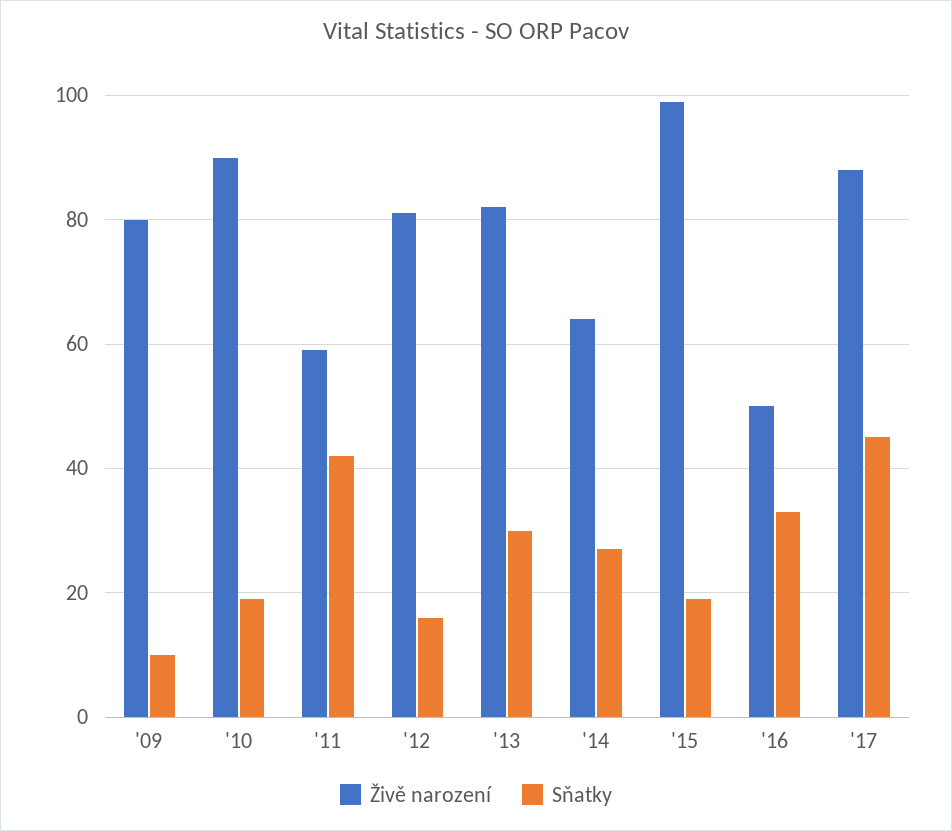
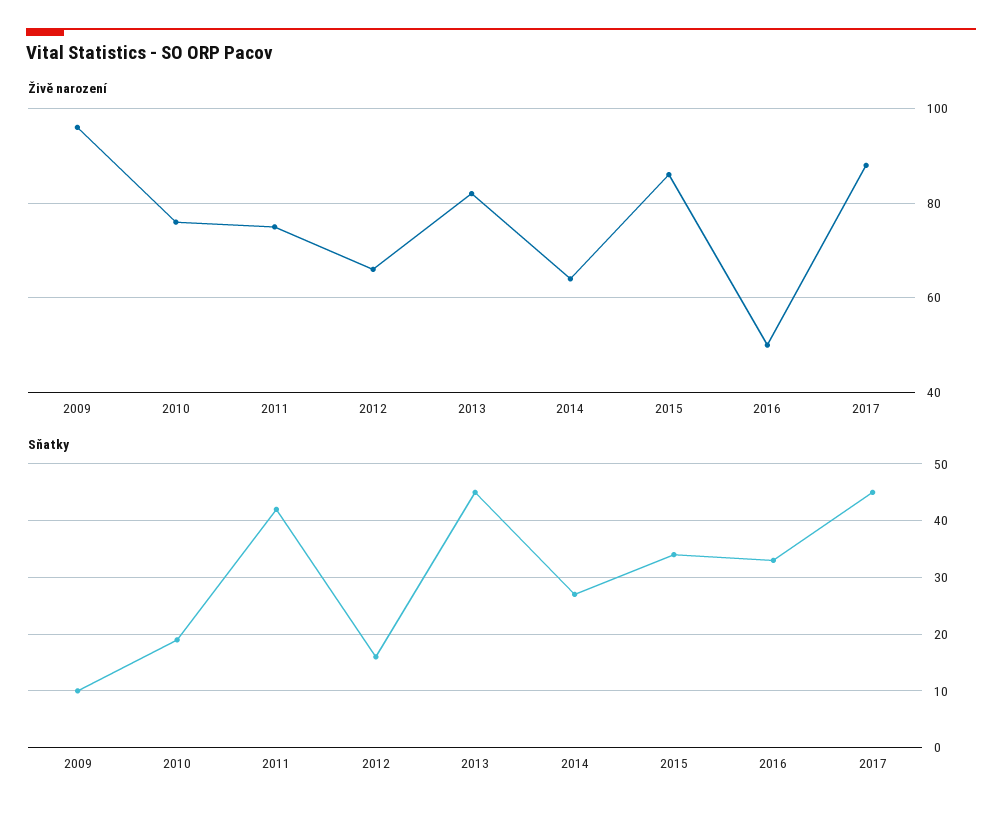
  {
    "Živě narození": {
-     "'09": 80,
+     "'09": 95,
-     "'10": 90,
+     "'10": 75,
-     "'11": 60,
+     "'11": 75,
-     "'12": 80,
+     "'12": 65,
      "'13": 80,
      "'14": 65,
-     "'15": 100,
+     "'15": 85,
      "'16": 50,
      "'17": 90
    },
    "Sňatky": {
      "'09": 10,
      "'10": 20,
      "'11": 40,
      "'12": 15,
-     "'13": 30,
+     "'13": 45,
      "'14": 25,
-     "'15": 20,
+     "'15": 35,
      "'16": 35,
      "'17": 45
    }
  }

